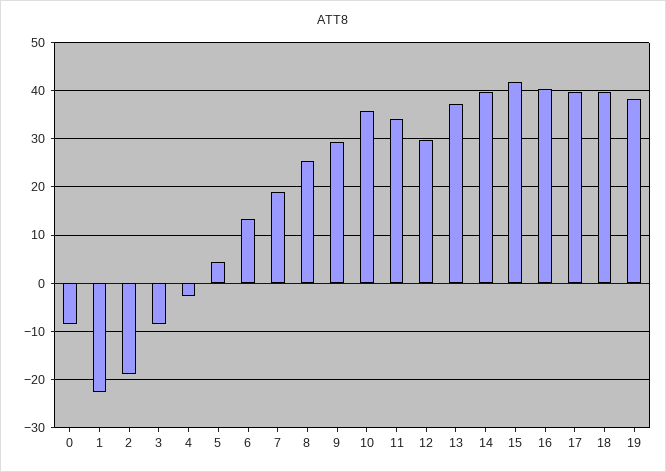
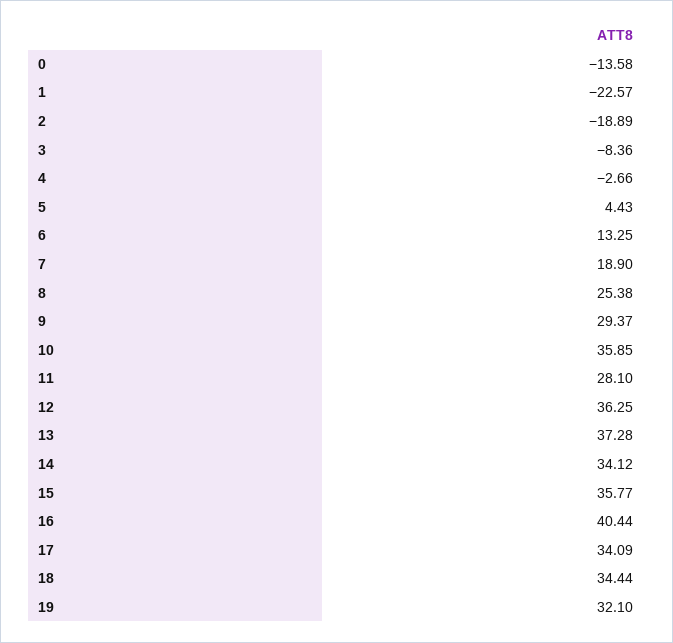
  {
-   "0": -8,
+   "0": -13.58,
    "1": -22.57,
    "2": -18.89,
    "3": -8.36,
    "4": -2.66,
    "5": 4.43,
    "6": 13.25,
    "7": 18.9,
    "8": 25.38,
    "9": 29.37,
    "10": 35.85,
-   "11": 34,
+   "11": 28.1,
-   "12": 30,
+   "12": 36.25,
    "13": 37.28,
-   "14": 40,
+   "14": 34.12,
-   "15": 42,
+   "15": 35.77,
    "16": 40.44,
-   "17": 40,
+   "17": 34.09,
-   "18": 40,
+   "18": 34.44,
-   "19": 38
+   "19": 32.1
  }

